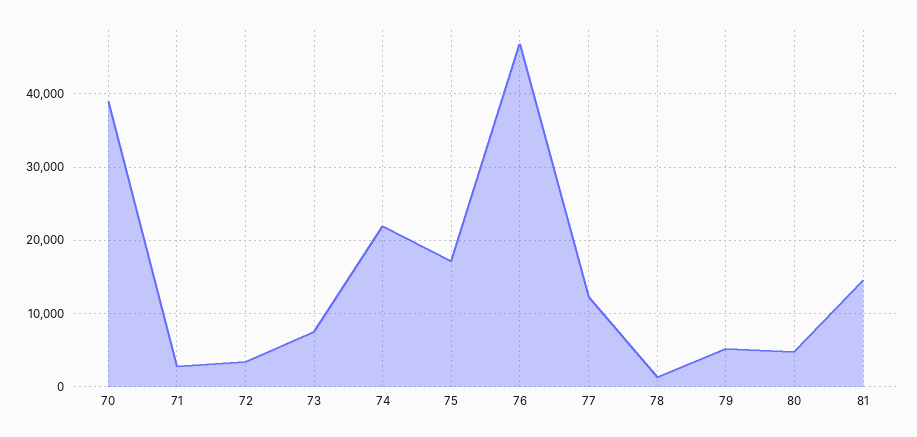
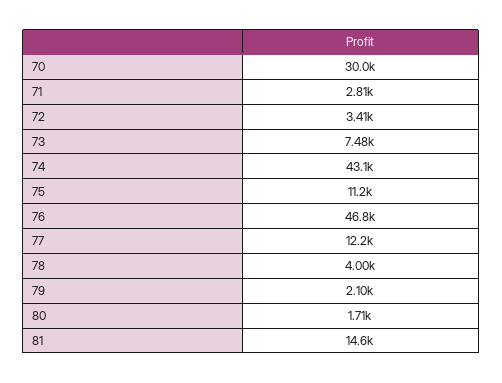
  {
-   "70": 39000,
+   "70": 30000,
    "71": 2810,
    "72": 3410,
    "73": 7480,
-   "74": 22000,
+   "74": 43100,
-   "75": 17000,
+   "75": 11200,
    "76": 46800,
    "77": 12200,
-   "78": 1000,
+   "78": 4000,
-   "79": 5000,
+   "79": 2100,
-   "80": 5000,
+   "80": 1710,
    "81": 14600
  }

